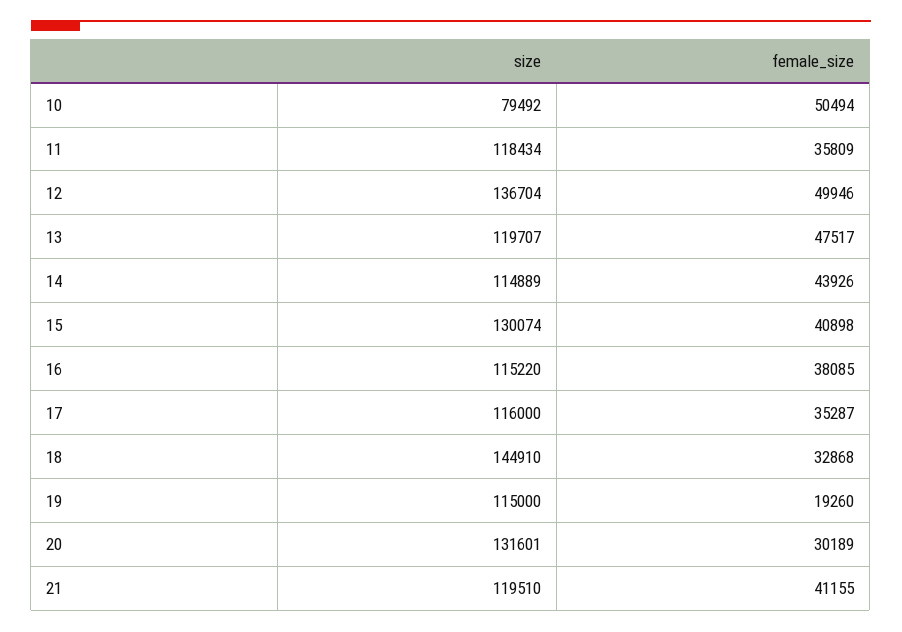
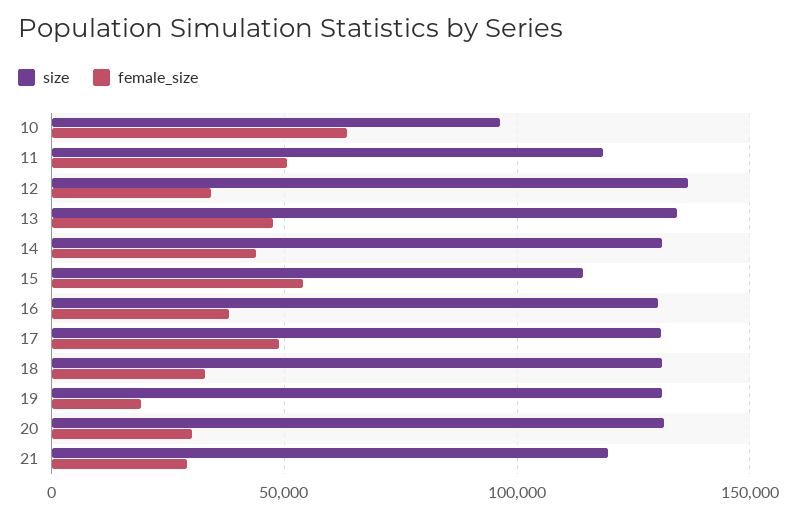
  {
    "size": {
-     "10": 79492,
+     "10": 95000,
      "11": 118434,
      "12": 136704,
-     "13": 119707,
+     "13": 135000,
-     "14": 114889,
+     "14": 130000,
-     "15": 130074,
+     "15": 115000,
-     "16": 115220,
+     "16": 130000,
-     "17": 116000,
+     "17": 130000,
-     "18": 144910,
+     "18": 130000,
-     "19": 115000,
+     "19": 130000,
      "20": 131601,
      "21": 119510
    },
    "female_size": {
-     "10": 50494,
+     "10": 65000,
-     "11": 35809,
+     "11": 50000,
-     "12": 49946,
+     "12": 35000,
      "13": 47517,
      "14": 43926,
-     "15": 40898,
+     "15": 55000,
      "16": 38085,
-     "17": 35287,
+     "17": 50000,
      "18": 32868,
      "19": 19260,
      "20": 30189,
-     "21": 41155
+     "21": 30000
    }
  }

